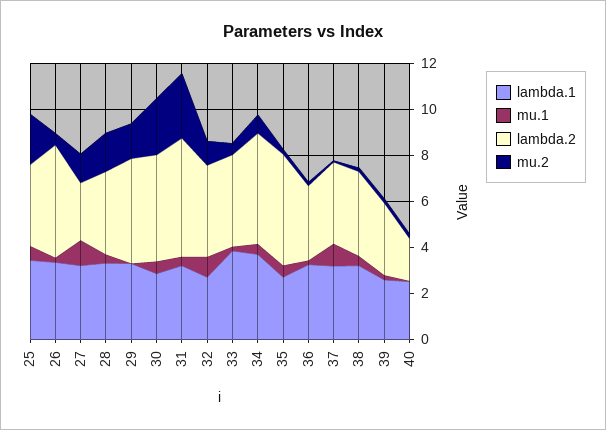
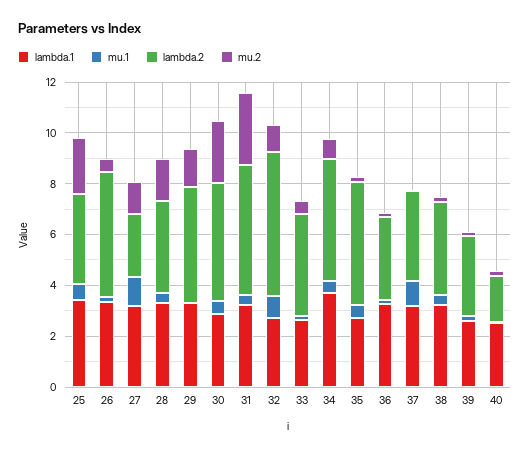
  {
    "lambda.1": {
      "25": 3.5,
      "26": 3.5,
      "27": 3,
      "28": 3.5,
      "29": 3.5,
      "30": 3,
      "31": 3,
      "32": 2.5,
-     "33": 4,
+     "33": 2.5,
      "34": 3.5,
      "35": 2.5,
      "36": 3.5,
      "37": 3,
      "38": 3,
      "39": 2.5,
      "40": 2.5
    },
    "mu.1": {
      "25": 0.5,
      "26": 0,
      "27": 1,
      "28": 0.5,
      "29": 0,
      "30": 0.5,
      "31": 0.5,
      "32": 1,
      "33": 0,
      "34": 0.5,
      "35": 0.5,
      "36": 0,
      "37": 1,
      "38": 0.5,
      "39": 0,
      "40": 0
    },
    "lambda.2": {
      "25": 3.5,
      "26": 5,
      "27": 2.5,
      "28": 3.5,
      "29": 4.5,
      "30": 4.5,
      "31": 5,
-     "32": 4,
+     "32": 5.5,
      "33": 4,
      "34": 5,
      "35": 5,
      "36": 3,
      "37": 3.5,
      "38": 3.5,
      "39": 3,
      "40": 2
    },
    "mu.2": {
      "25": 2,
      "26": 0.5,
      "27": 1,
      "28": 1.5,
      "29": 1.5,
      "30": 2.5,
      "31": 3,
      "32": 1,
      "33": 0.5,
      "34": 1,
      "35": 0,
      "36": 0,
      "37": 0,
      "38": 0,
      "39": 0,
      "40": 0
    }
  }

